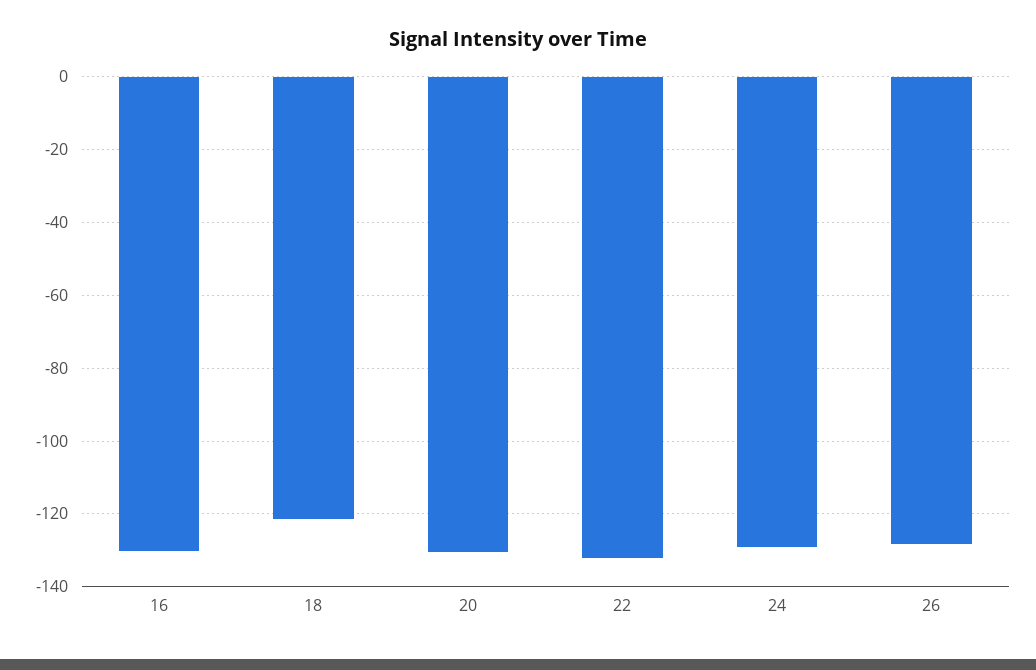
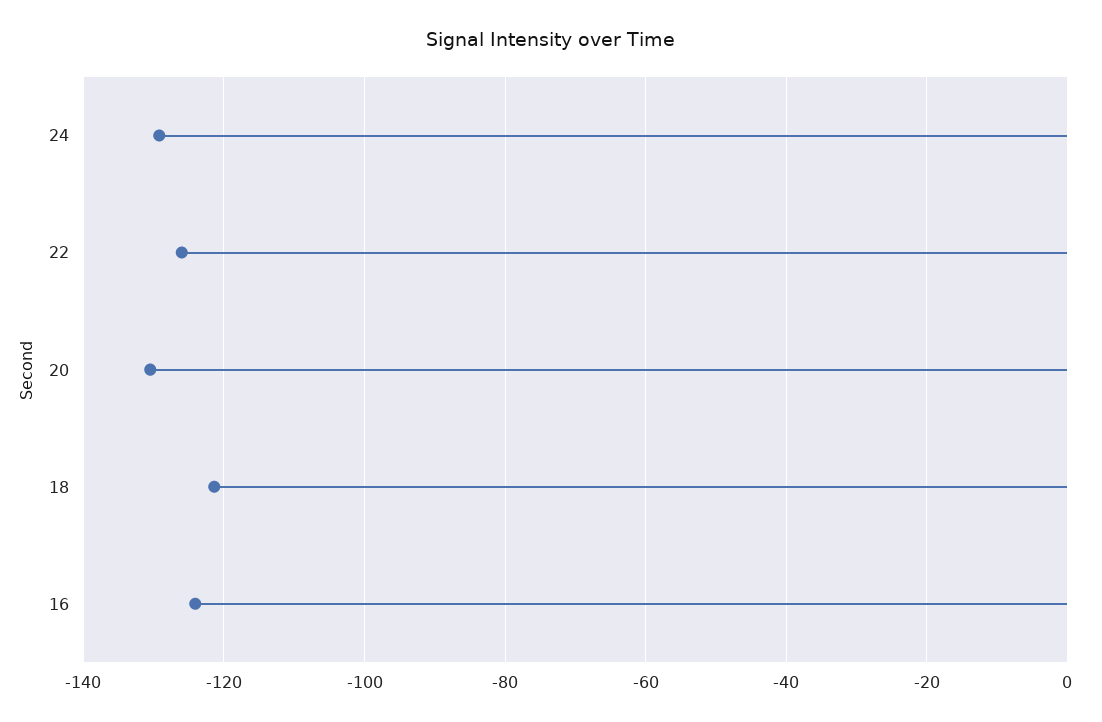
  {
-   "16": -130,
+   "16": -124,
    "18": -122,
    "20": -130,
-   "22": -132,
+   "22": -126,
-   "24": -130,
+   "24": -130
-   "26": -128
  }

